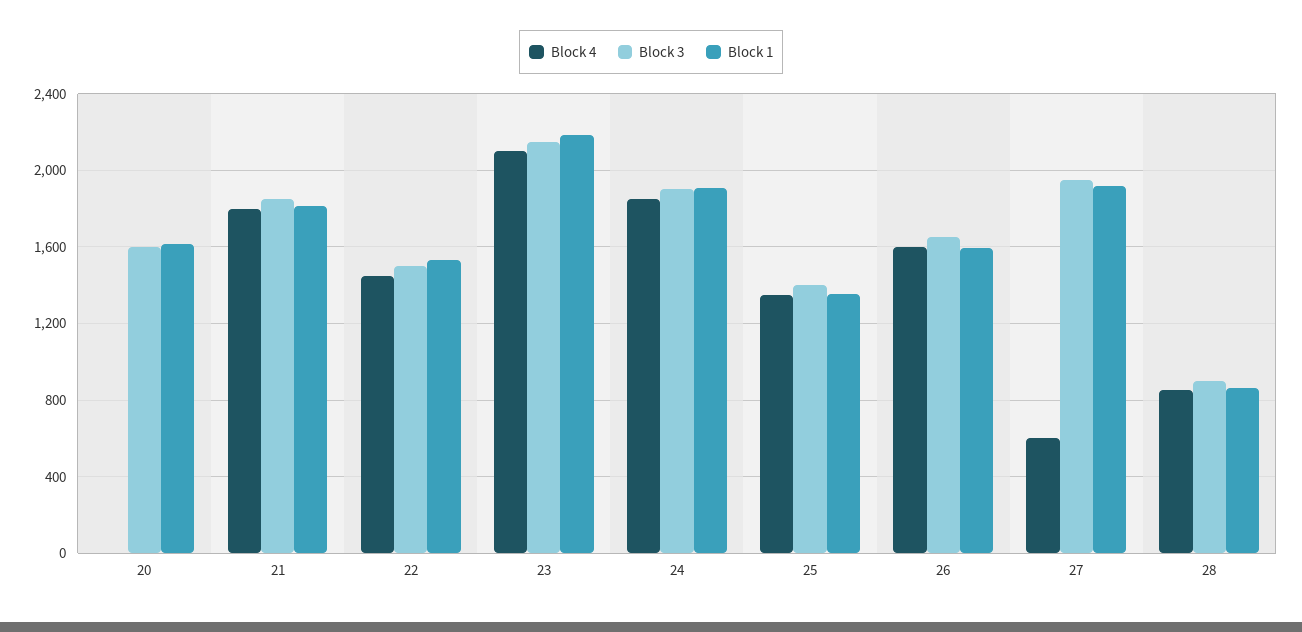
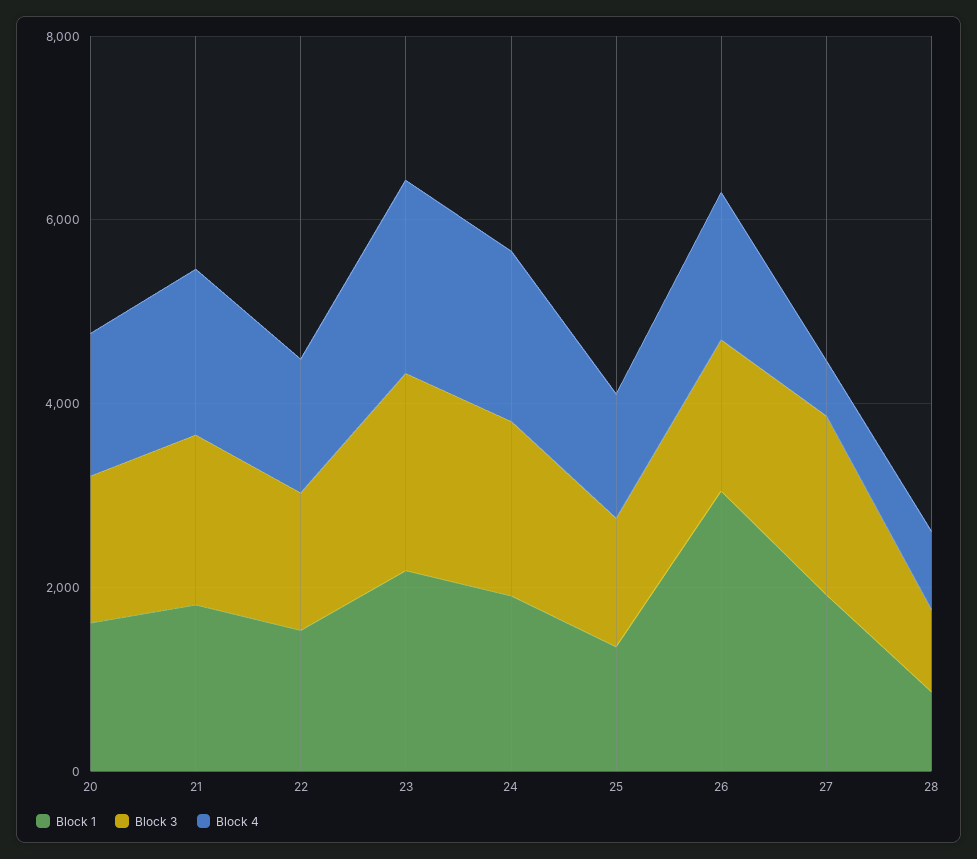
  {
    "Block 4": {
-     "20": 0,
+     "20": 1500,
      "21": 1800,
      "22": 1450,
      "23": 2100,
      "24": 1850,
      "25": 1350,
      "26": 1600,
      "27": 600,
      "28": 850
    },
    "Block 3": {
      "20": 1600,
      "21": 1850,
      "22": 1500,
      "23": 2150,
      "24": 1900,
      "25": 1400,
      "26": 1650,
      "27": 1950,
      "28": 900
    },
    "Block 1": {
      "20": 1600,
      "21": 1800,
      "22": 1550,
      "23": 2200,
      "24": 1900,
      "25": 1350,
-     "26": 1600,
+     "26": 3000,
      "27": 1900,
      "28": 850
    }
  }

